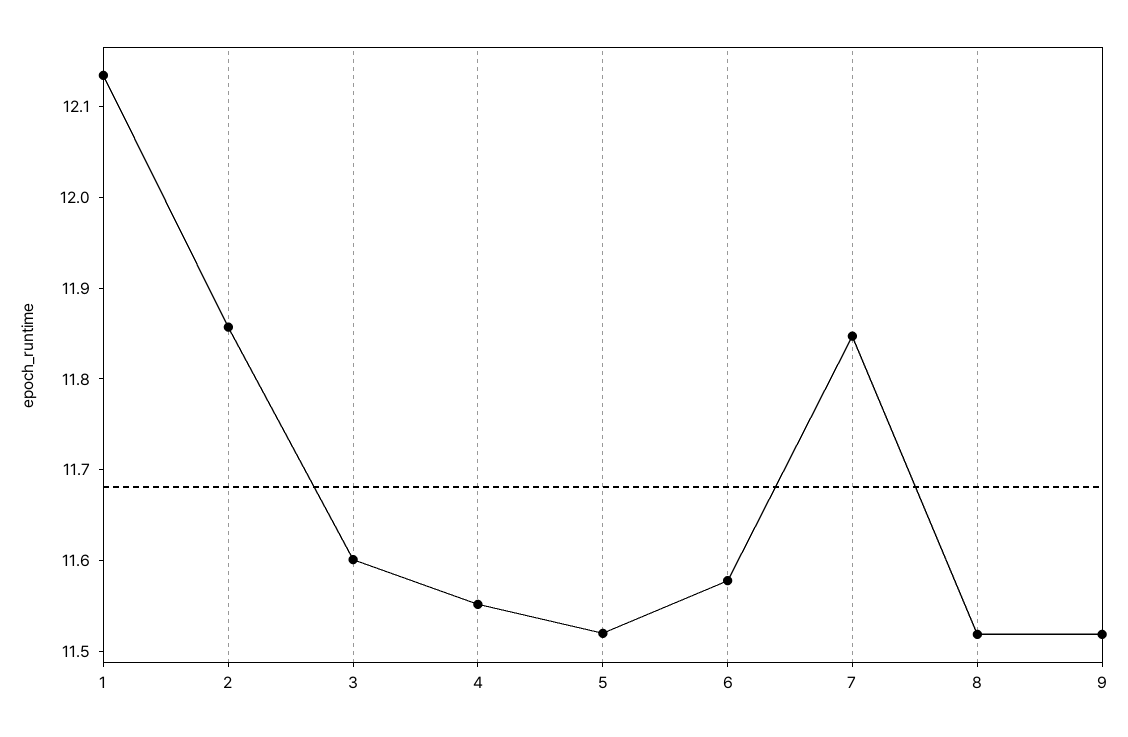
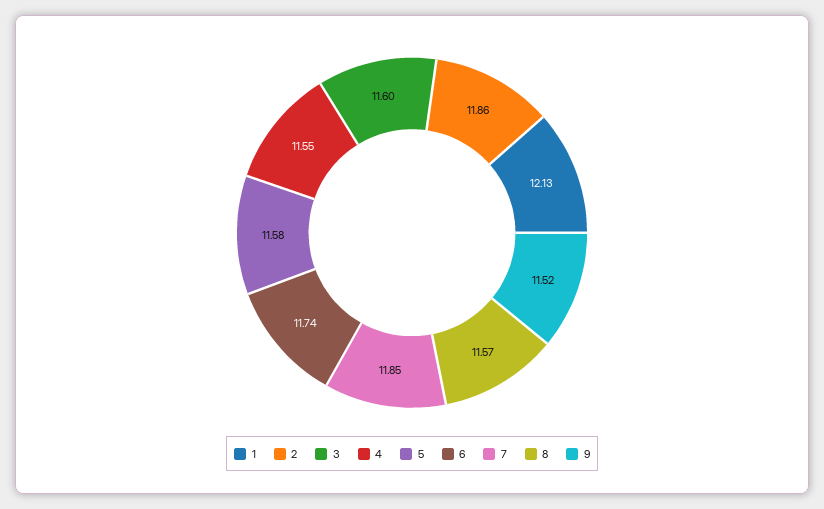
  {
    "1": 12.13,
    "2": 11.86,
    "3": 11.6,
    "4": 11.55,
-   "5": 11.52,
+   "5": 11.58,
-   "6": 11.58,
+   "6": 11.74,
    "7": 11.85,
-   "8": 11.52,
+   "8": 11.57,
    "9": 11.52
  }

